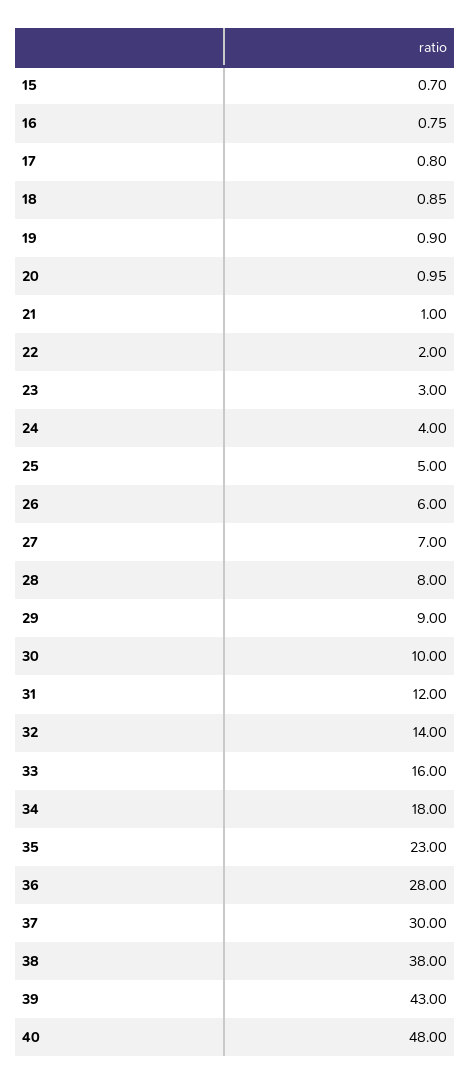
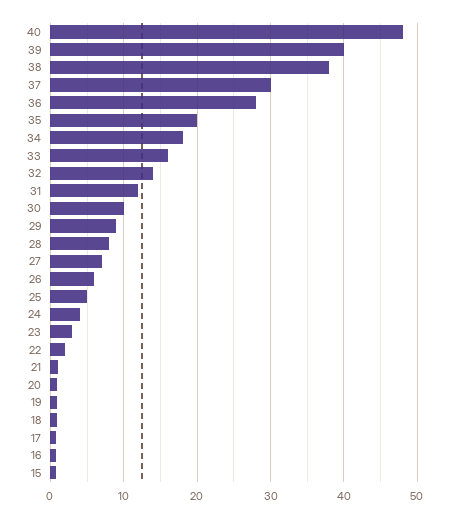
  {
    "15": 0.7,
    "16": 0.75,
    "17": 0.8,
    "18": 0.85,
    "19": 0.9,
    "20": 0.95,
    "21": 1,
    "22": 2,
    "23": 3,
    "24": 4,
    "25": 5,
    "26": 6,
    "27": 7,
    "28": 8,
    "29": 9,
    "30": 10,
    "31": 12,
    "32": 14,
    "33": 16,
    "34": 18,
-   "35": 23,
+   "35": 20,
    "36": 28,
    "37": 30,
    "38": 38,
-   "39": 43,
+   "39": 40,
    "40": 48
  }

